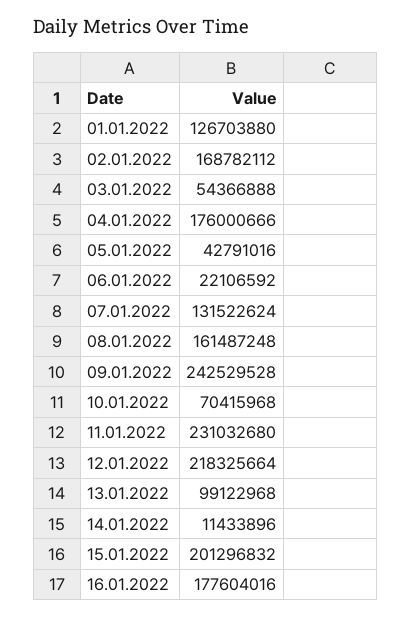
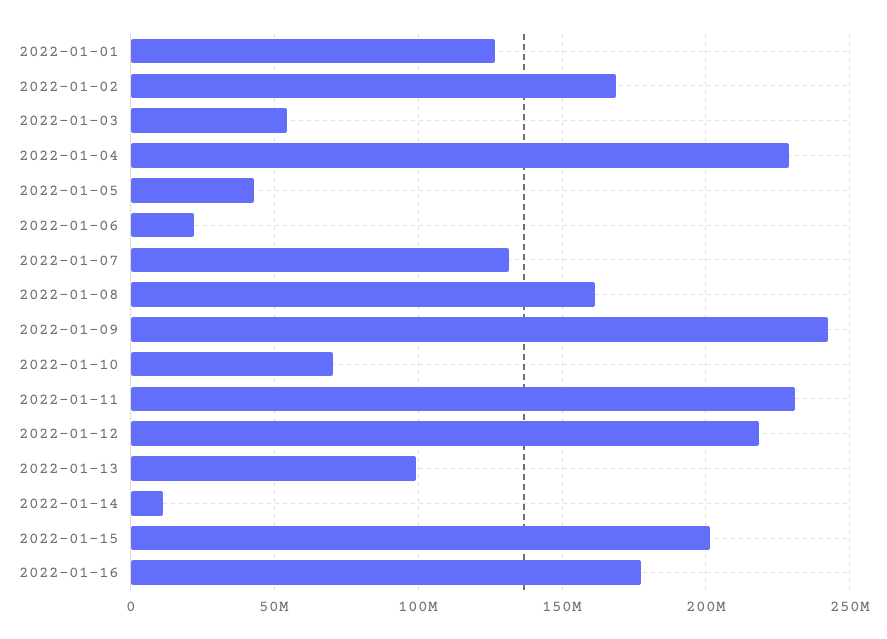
  {
    "01.01.2022": 126703880,
    "02.01.2022": 168782112,
    "03.01.2022": 54366888,
-   "04.01.2022": 176000666,
+   "04.01.2022": 230000000,
    "05.01.2022": 42791016,
    "06.01.2022": 22106592,
    "07.01.2022": 131522624,
    "08.01.2022": 161487248,
    "09.01.2022": 242529528,
    "10.01.2022": 70415968,
    "11.01.2022": 231032680,
    "12.01.2022": 218325664,
    "13.01.2022": 99122968,
    "14.01.2022": 11433896,
    "15.01.2022": 201296832,
    "16.01.2022": 177604016
  }

